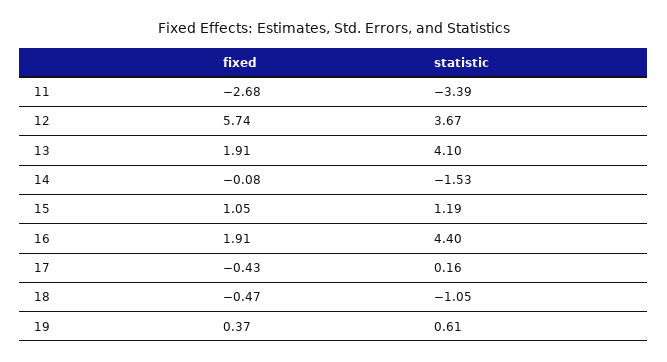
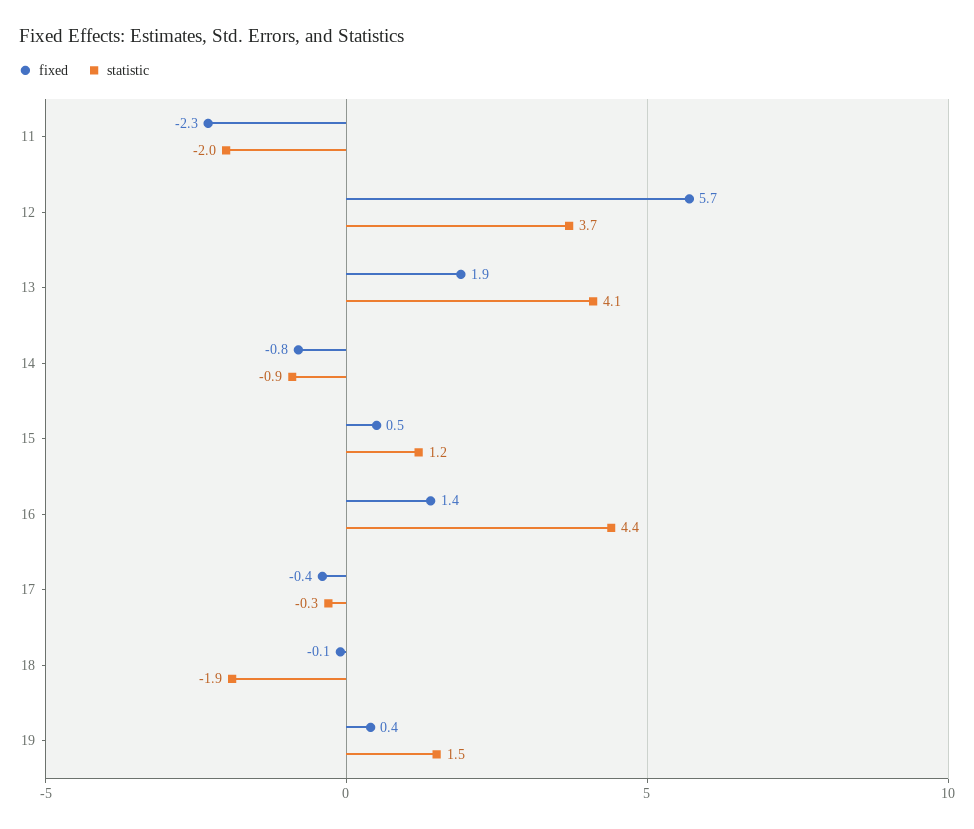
  {
    "fixed": {
-     "11": -2.68,
+     "11": -2.3,
      "12": 5.74,
      "13": 1.91,
-     "14": -0.08,
+     "14": -0.8,
-     "15": 1.05,
+     "15": 0.5,
-     "16": 1.91,
+     "16": 1.4,
      "17": -0.43,
-     "18": -0.47,
+     "18": -0.1,
      "19": 0.37
    },
    "statistic": {
-     "11": -3.39,
+     "11": -2,
      "12": 3.67,
      "13": 4.1,
-     "14": -1.53,
+     "14": -0.9,
      "15": 1.19,
      "16": 4.4,
-     "17": 0.16,
+     "17": -0.3,
-     "18": -1.05,
+     "18": -1.9,
-     "19": 0.61
+     "19": 1.5
    }
  }

